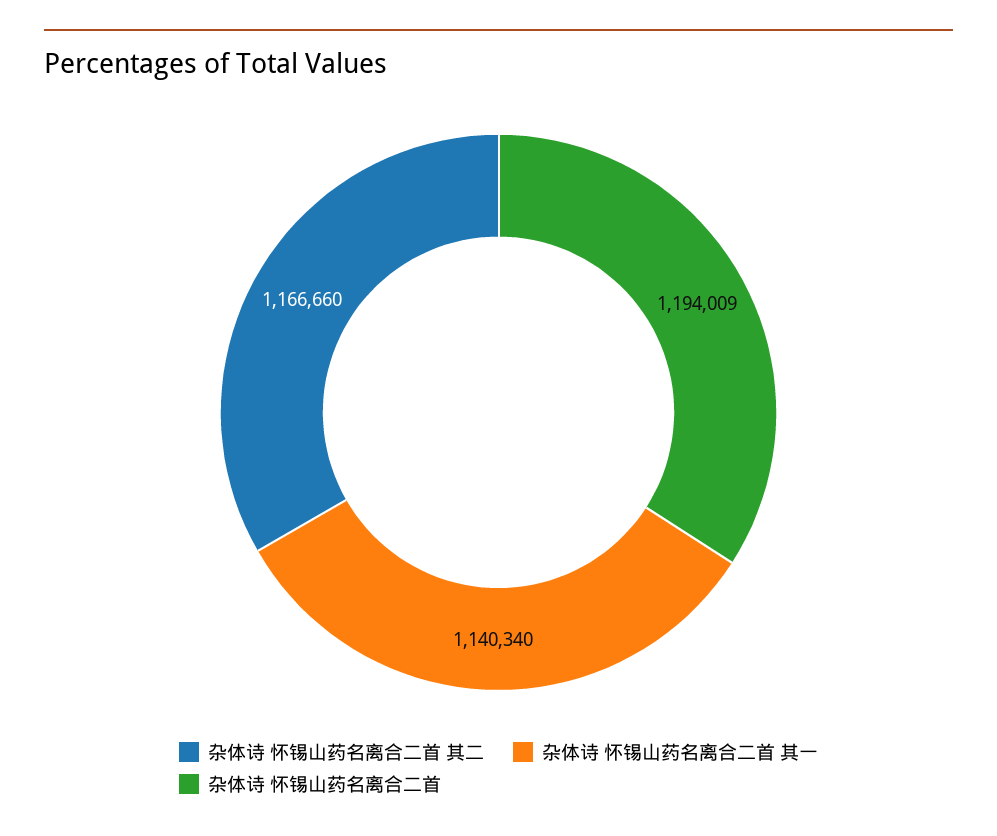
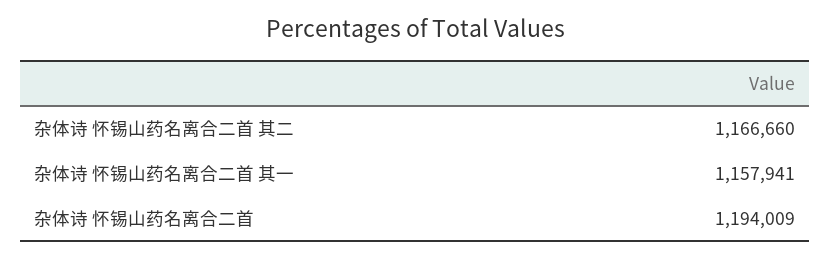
  {
    "杂体诗 怀锡山药名离合二首 其二": 1166660,
-   "杂体诗 怀锡山药名离合二首 其一": 1140340,
+   "杂体诗 怀锡山药名离合二首 其一": 1157941,
    "杂体诗 怀锡山药名离合二首": 1194009
  }

